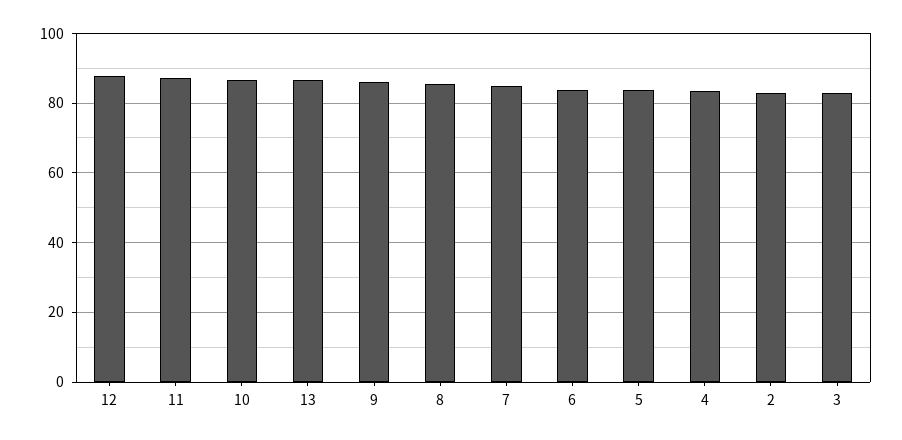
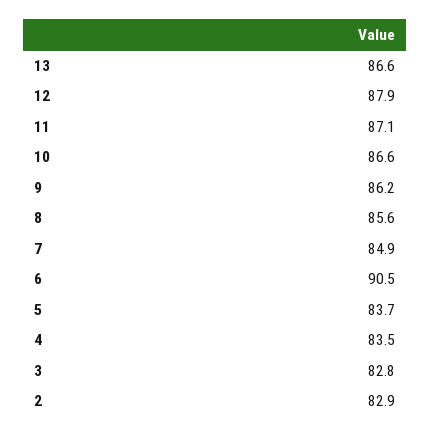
  {
    "12": 87.9,
    "11": 87.1,
    "10": 86.6,
    "13": 86.6,
    "9": 86.2,
    "8": 85.6,
    "7": 84.9,
-   "6": 84,
+   "6": 90.5,
    "5": 83.7,
    "4": 83.5,
    "2": 82.9,
    "3": 82.8
  }

